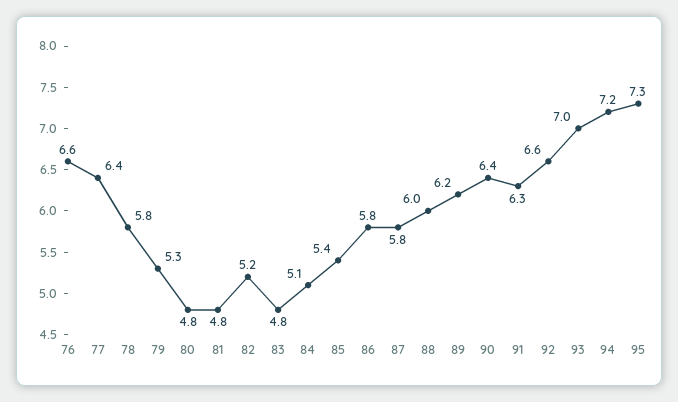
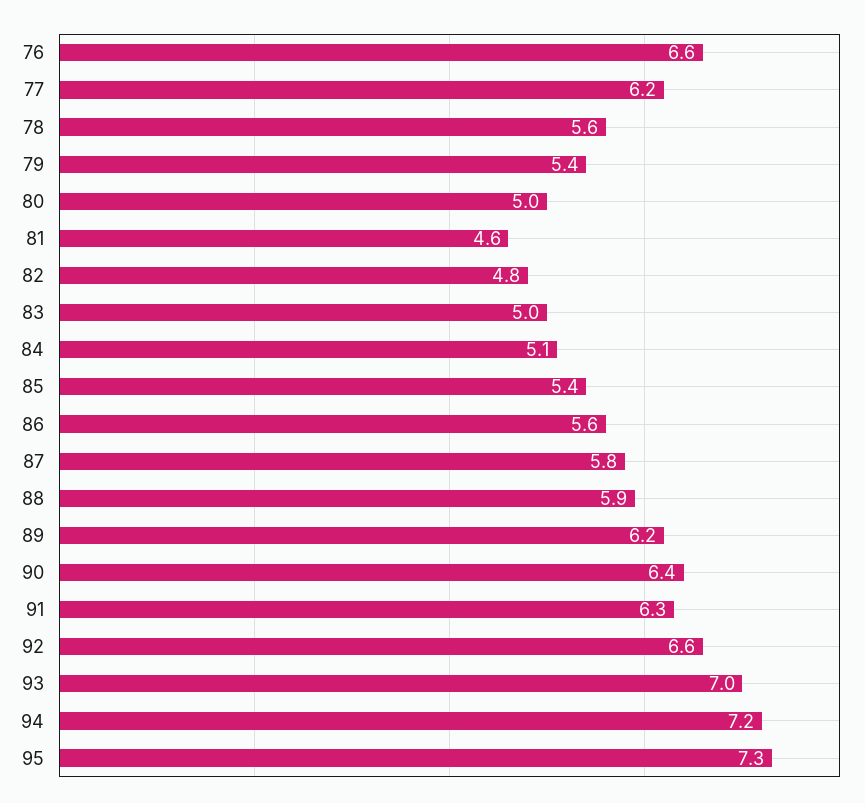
  {
    "76": 6.6,
-   "77": 6.4,
+   "77": 6.2,
-   "78": 5.8,
+   "78": 5.6,
-   "79": 5.3,
+   "79": 5.4,
-   "80": 4.8,
+   "80": 5,
-   "81": 4.8,
+   "81": 4.6,
-   "82": 5.2,
+   "82": 4.8,
-   "83": 4.8,
+   "83": 5,
    "84": 5.1,
    "85": 5.4,
-   "86": 5.8,
+   "86": 5.6,
    "87": 5.8,
-   "88": 6,
+   "88": 5.9,
    "89": 6.2,
    "90": 6.4,
    "91": 6.3,
    "92": 6.6,
    "93": 7,
    "94": 7.2,
    "95": 7.3
  }

